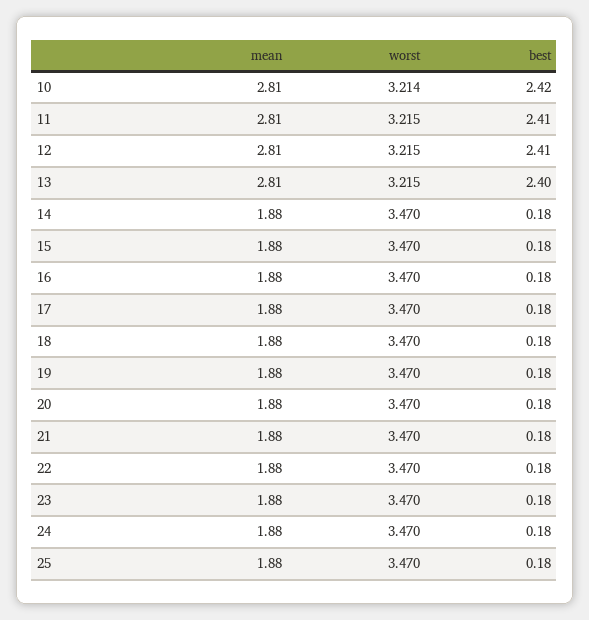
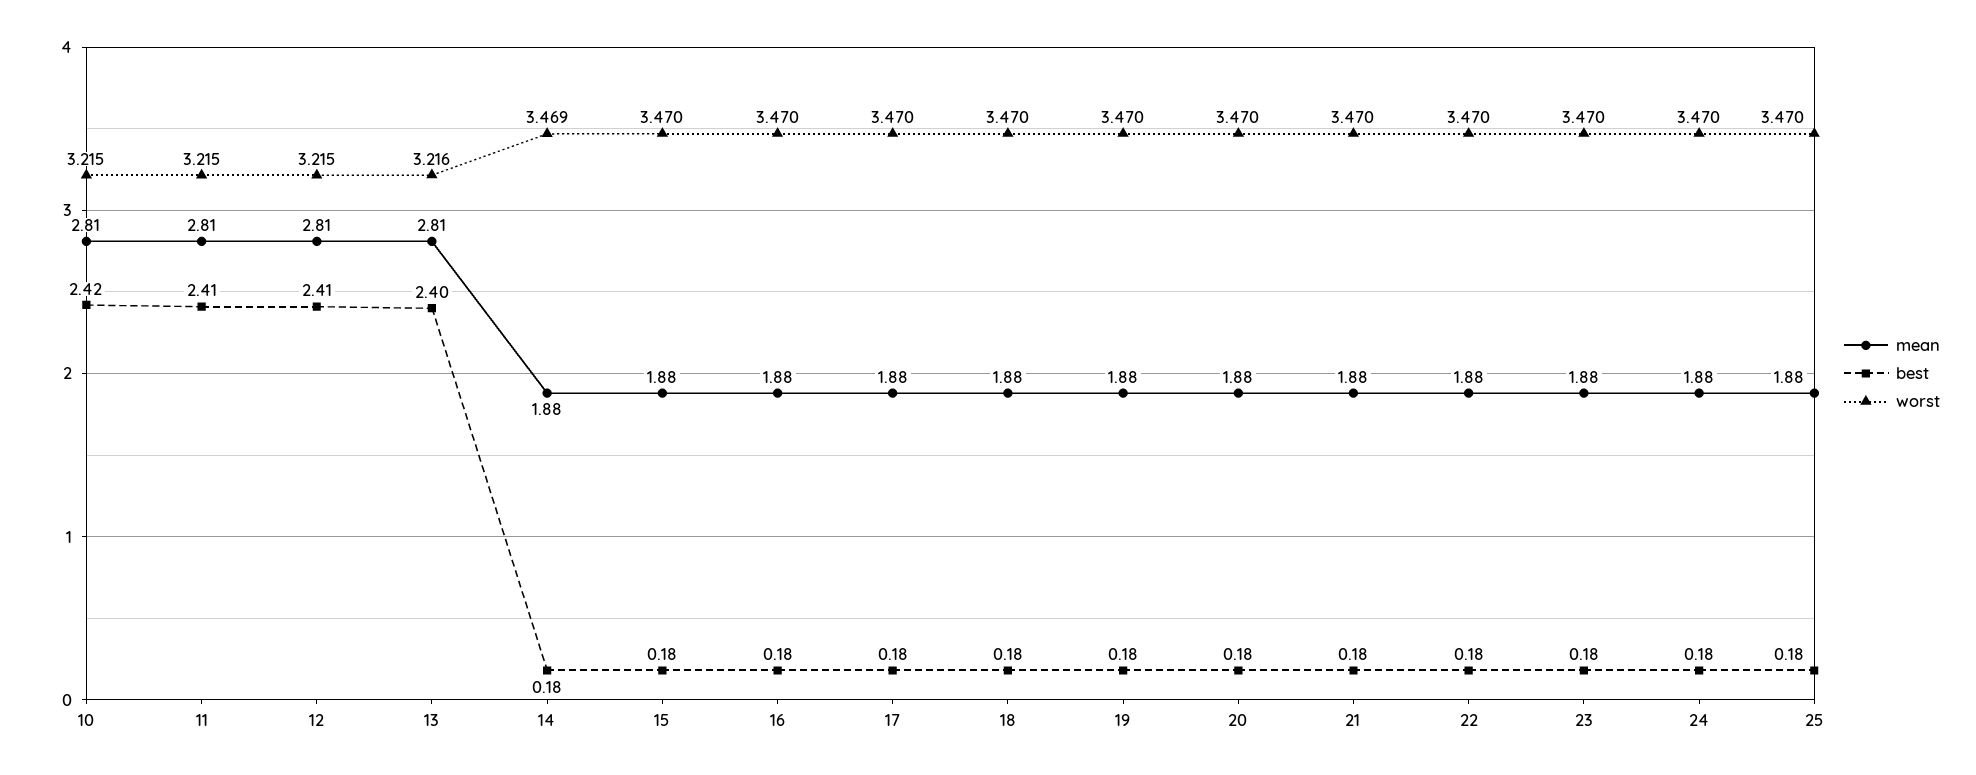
  {
    "mean": {
      "10": 2.81,
      "11": 2.81,
      "12": 2.81,
      "13": 2.81,
      "14": 1.88,
      "15": 1.88,
      "16": 1.88,
      "17": 1.88,
      "18": 1.88,
      "19": 1.88,
      "20": 1.88,
      "21": 1.88,
      "22": 1.88,
      "23": 1.88,
      "24": 1.88,
      "25": 1.88
    },
    "worst": {
-     "10": 3.214,
+     "10": 3.215,
      "11": 3.215,
      "12": 3.215,
-     "13": 3.215,
+     "13": 3.216,
-     "14": 3.47,
+     "14": 3.469,
      "15": 3.47,
      "16": 3.47,
      "17": 3.47,
      "18": 3.47,
      "19": 3.47,
      "20": 3.47,
      "21": 3.47,
      "22": 3.47,
      "23": 3.47,
      "24": 3.47,
      "25": 3.47
    },
    "best": {
      "10": 2.42,
      "11": 2.41,
      "12": 2.41,
      "13": 2.4,
      "14": 0.18,
      "15": 0.18,
      "16": 0.18,
      "17": 0.18,
      "18": 0.18,
      "19": 0.18,
      "20": 0.18,
      "21": 0.18,
      "22": 0.18,
      "23": 0.18,
      "24": 0.18,
      "25": 0.18
    }
  }

